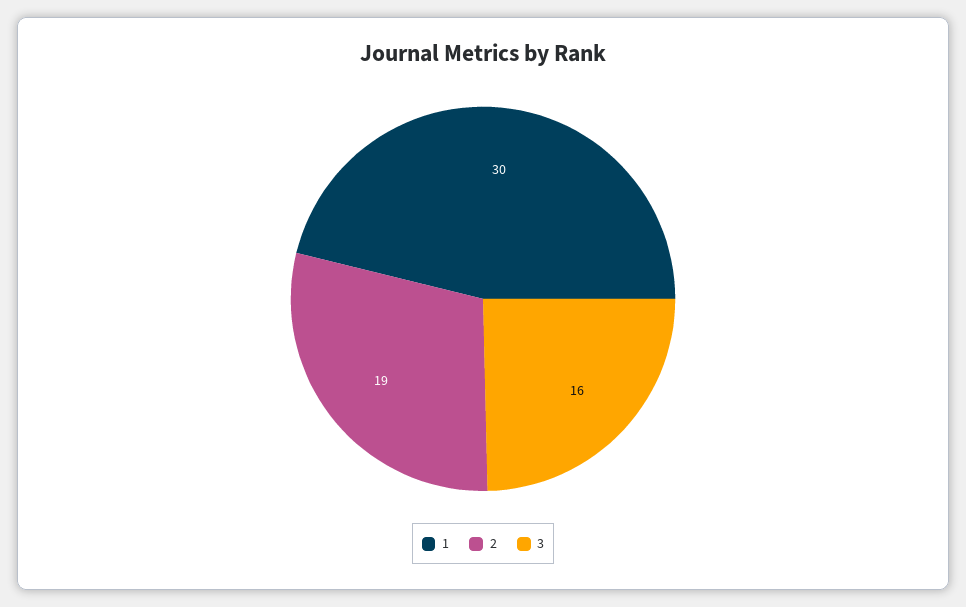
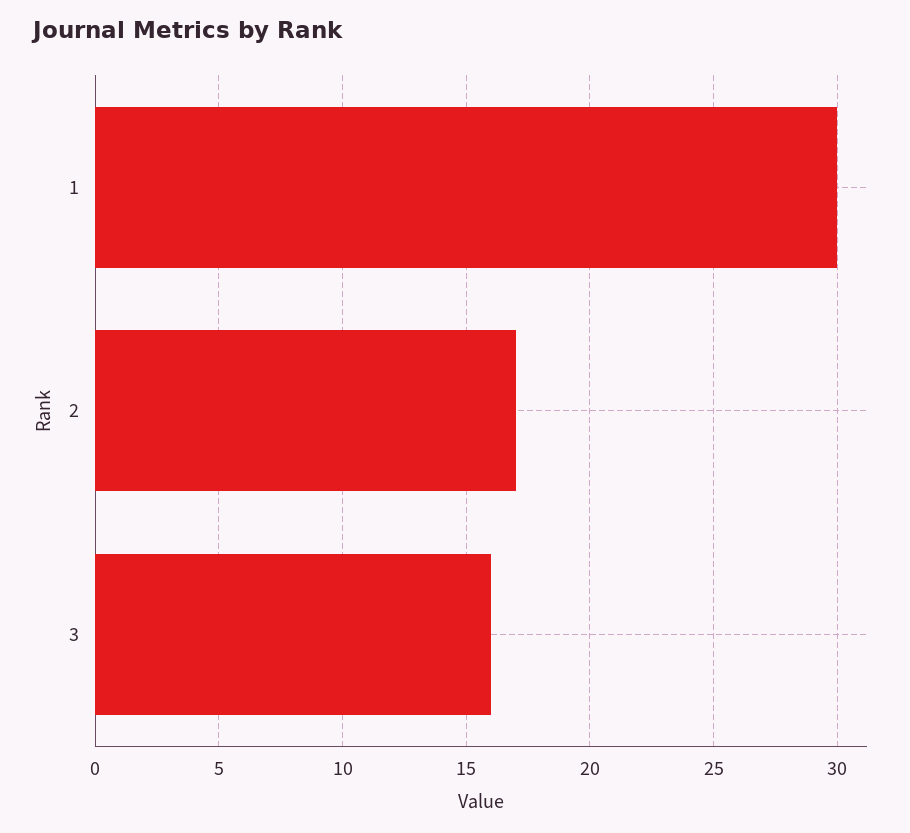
  {
    "1": 30,
-   "2": 19,
+   "2": 17,
    "3": 16
  }

